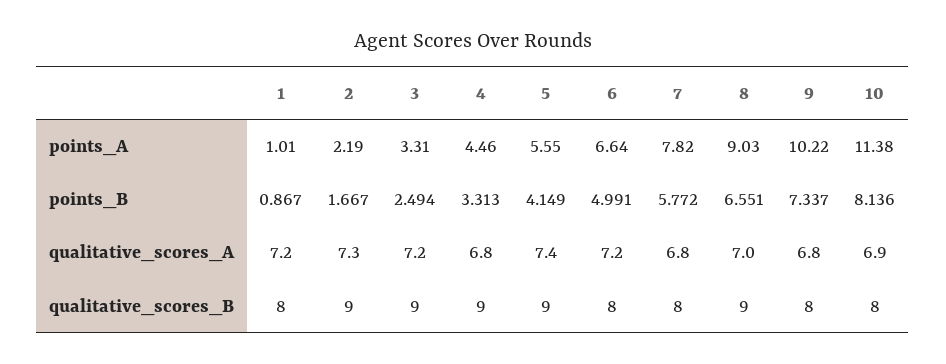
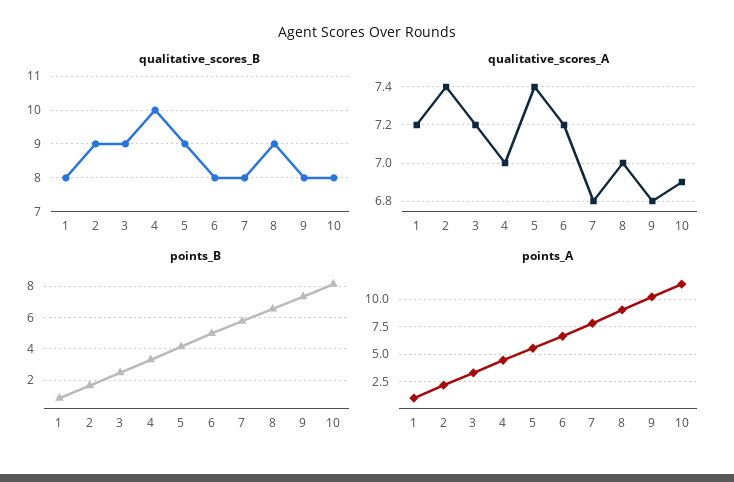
  {
    "points_A": {
      "1": 1.01,
      "2": 2.19,
      "3": 3.31,
      "4": 4.46,
      "5": 5.55,
      "6": 6.64,
      "7": 7.82,
      "8": 9.03,
      "9": 10.22,
      "10": 11.38
    },
    "points_B": {
      "1": 0.867,
      "2": 1.667,
      "3": 2.494,
      "4": 3.313,
      "5": 4.149,
      "6": 4.991,
      "7": 5.772,
      "8": 6.551,
      "9": 7.337,
      "10": 8.136
    },
    "qualitative_scores_A": {
      "1": 7.2,
-     "2": 7.3,
+     "2": 7.4,
      "3": 7.2,
-     "4": 6.8,
+     "4": 7,
      "5": 7.4,
      "6": 7.2,
      "7": 6.8,
      "8": 7,
      "9": 6.8,
      "10": 6.9
    },
    "qualitative_scores_B": {
      "1": 8,
      "2": 9,
      "3": 9,
-     "4": 9,
+     "4": 10,
      "5": 9,
      "6": 8,
      "7": 8,
      "8": 9,
      "9": 8,
      "10": 8
    }
  }

